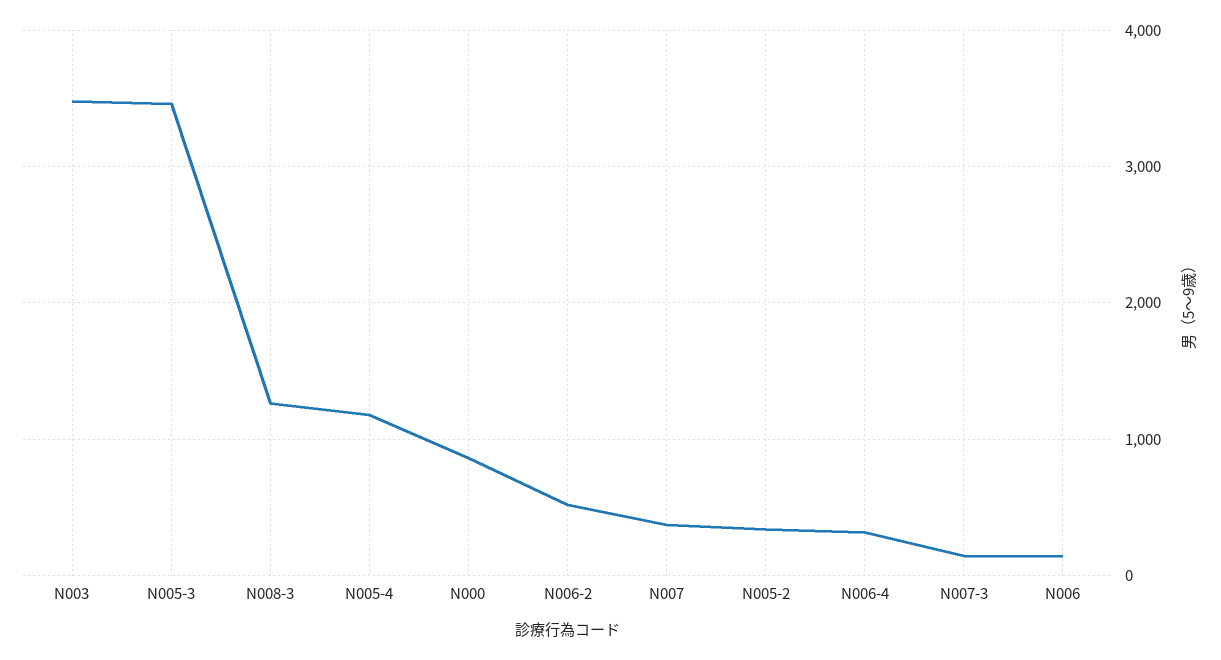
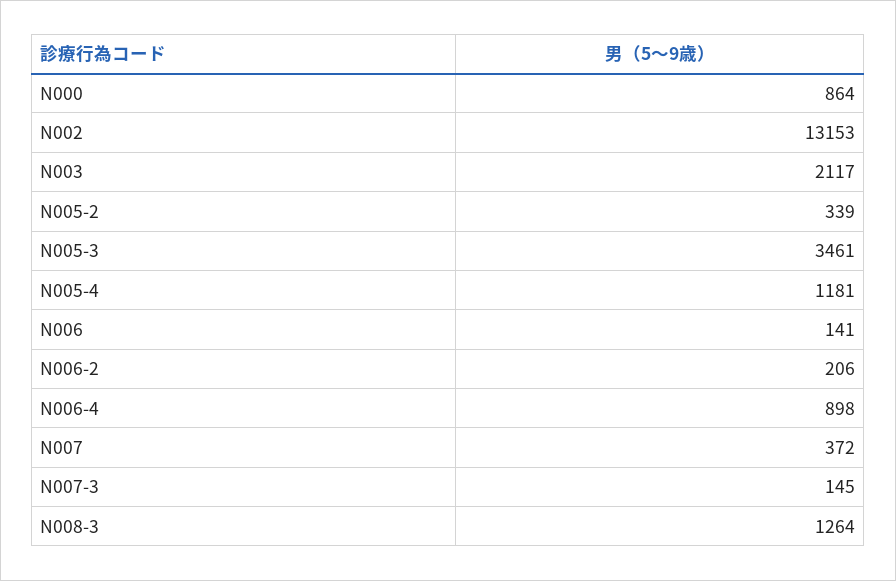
  {
-   "N003": 3500,
+   "N003": 2117,
    "N005-3": 3461,
    "N008-3": 1264,
    "N005-4": 1181,
    "N000": 864,
-   "N006-2": 500,
+   "N006-2": 206,
    "N007": 372,
    "N005-2": 339,
-   "N006-4": 300,
+   "N006-4": 898,
    "N007-3": 145,
-   "N006": 141
+   "N006": 141,
+   "N002": 13153
  }

